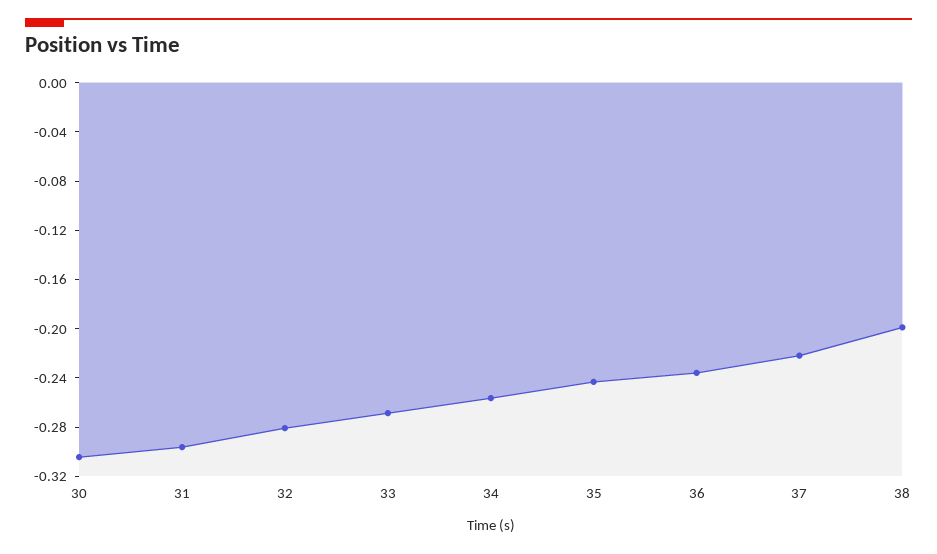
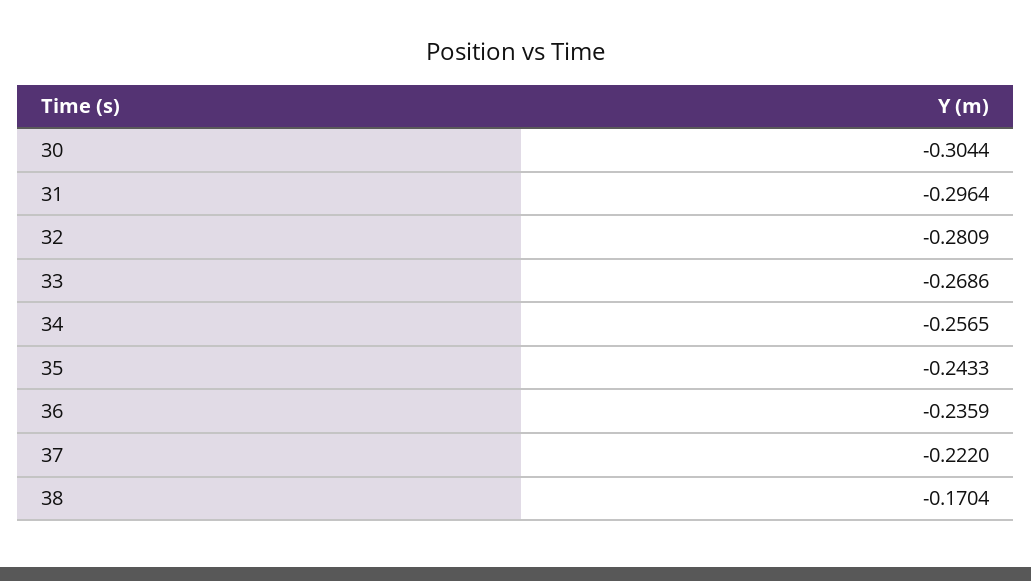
  {
    "30": -0.3044,
    "31": -0.2964,
    "32": -0.2809,
    "33": -0.2686,
    "34": -0.2565,
    "35": -0.2433,
    "36": -0.2359,
    "37": -0.222,
-   "38": -0.2
+   "38": -0.1704
  }

